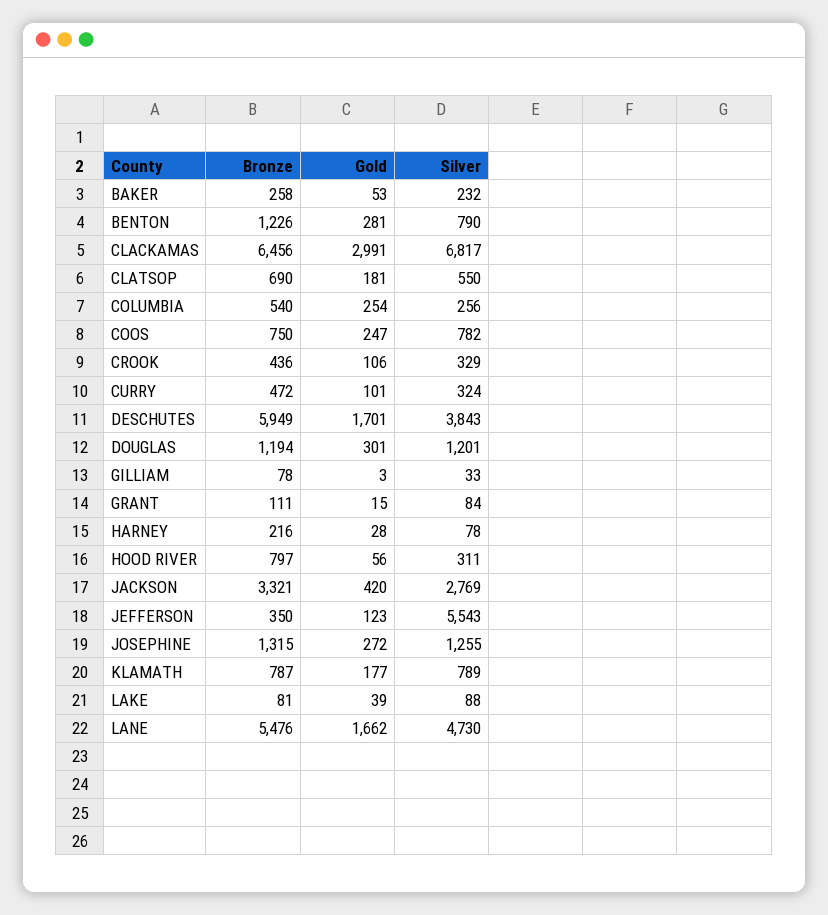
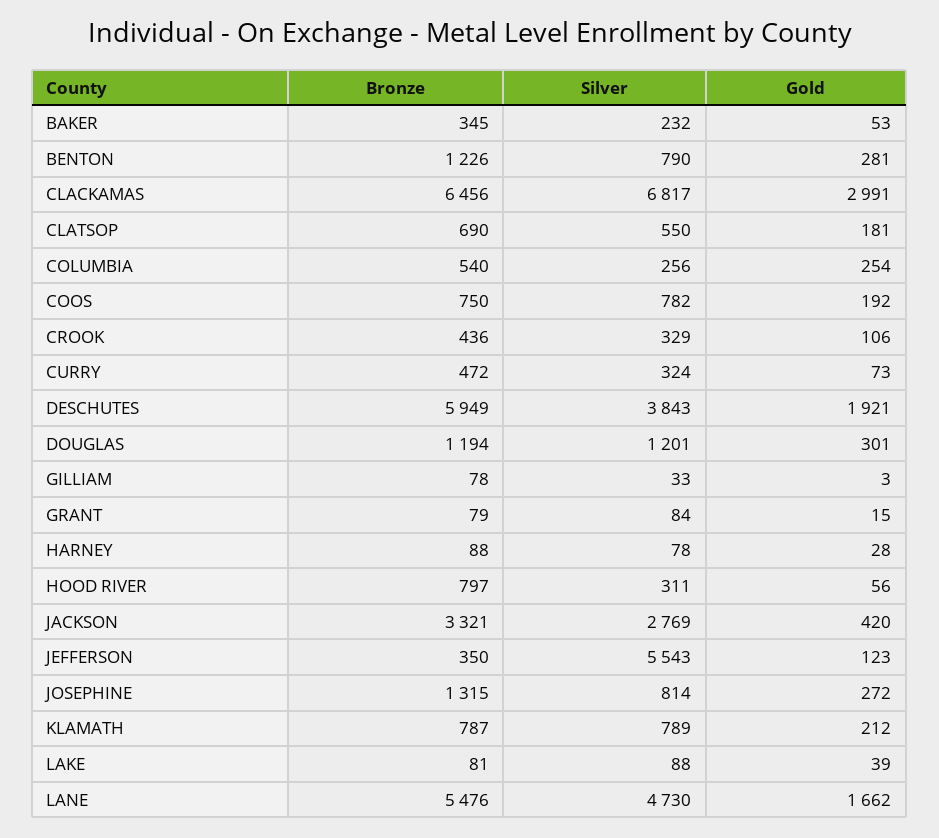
  {
    "Bronze": {
-     "BAKER": 258,
+     "BAKER": 345,
      "BENTON": 1226,
      "CLACKAMAS": 6456,
      "CLATSOP": 690,
      "COLUMBIA": 540,
      "COOS": 750,
      "CROOK": 436,
      "CURRY": 472,
      "DESCHUTES": 5949,
      "DOUGLAS": 1194,
      "GILLIAM": 78,
-     "GRANT": 111,
+     "GRANT": 79,
-     "HARNEY": 216,
+     "HARNEY": 88,
      "HOOD RIVER": 797,
      "JACKSON": 3321,
      "JEFFERSON": 350,
      "JOSEPHINE": 1315,
      "KLAMATH": 787,
      "LAKE": 81,
      "LANE": 5476
    },
    "Gold": {
      "BAKER": 53,
      "BENTON": 281,
      "CLACKAMAS": 2991,
      "CLATSOP": 181,
      "COLUMBIA": 254,
-     "COOS": 247,
+     "COOS": 192,
      "CROOK": 106,
-     "CURRY": 101,
+     "CURRY": 73,
-     "DESCHUTES": 1701,
+     "DESCHUTES": 1921,
      "DOUGLAS": 301,
      "GILLIAM": 3,
      "GRANT": 15,
      "HARNEY": 28,
      "HOOD RIVER": 56,
      "JACKSON": 420,
      "JEFFERSON": 123,
      "JOSEPHINE": 272,
-     "KLAMATH": 177,
+     "KLAMATH": 212,
      "LAKE": 39,
      "LANE": 1662
    },
    "Silver": {
      "BAKER": 232,
      "BENTON": 790,
      "CLACKAMAS": 6817,
      "CLATSOP": 550,
      "COLUMBIA": 256,
      "COOS": 782,
      "CROOK": 329,
      "CURRY": 324,
      "DESCHUTES": 3843,
      "DOUGLAS": 1201,
      "GILLIAM": 33,
      "GRANT": 84,
      "HARNEY": 78,
      "HOOD RIVER": 311,
      "JACKSON": 2769,
      "JEFFERSON": 5543,
-     "JOSEPHINE": 1255,
+     "JOSEPHINE": 814,
      "KLAMATH": 789,
      "LAKE": 88,
      "LANE": 4730
    }
  }

